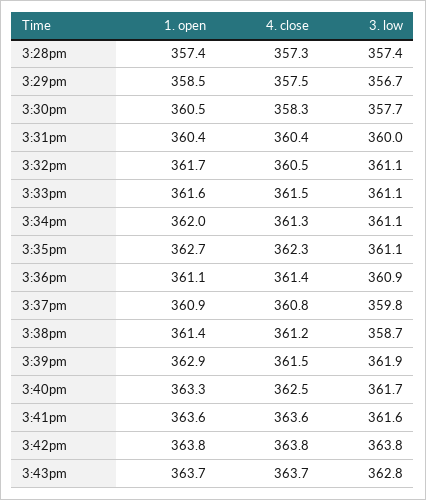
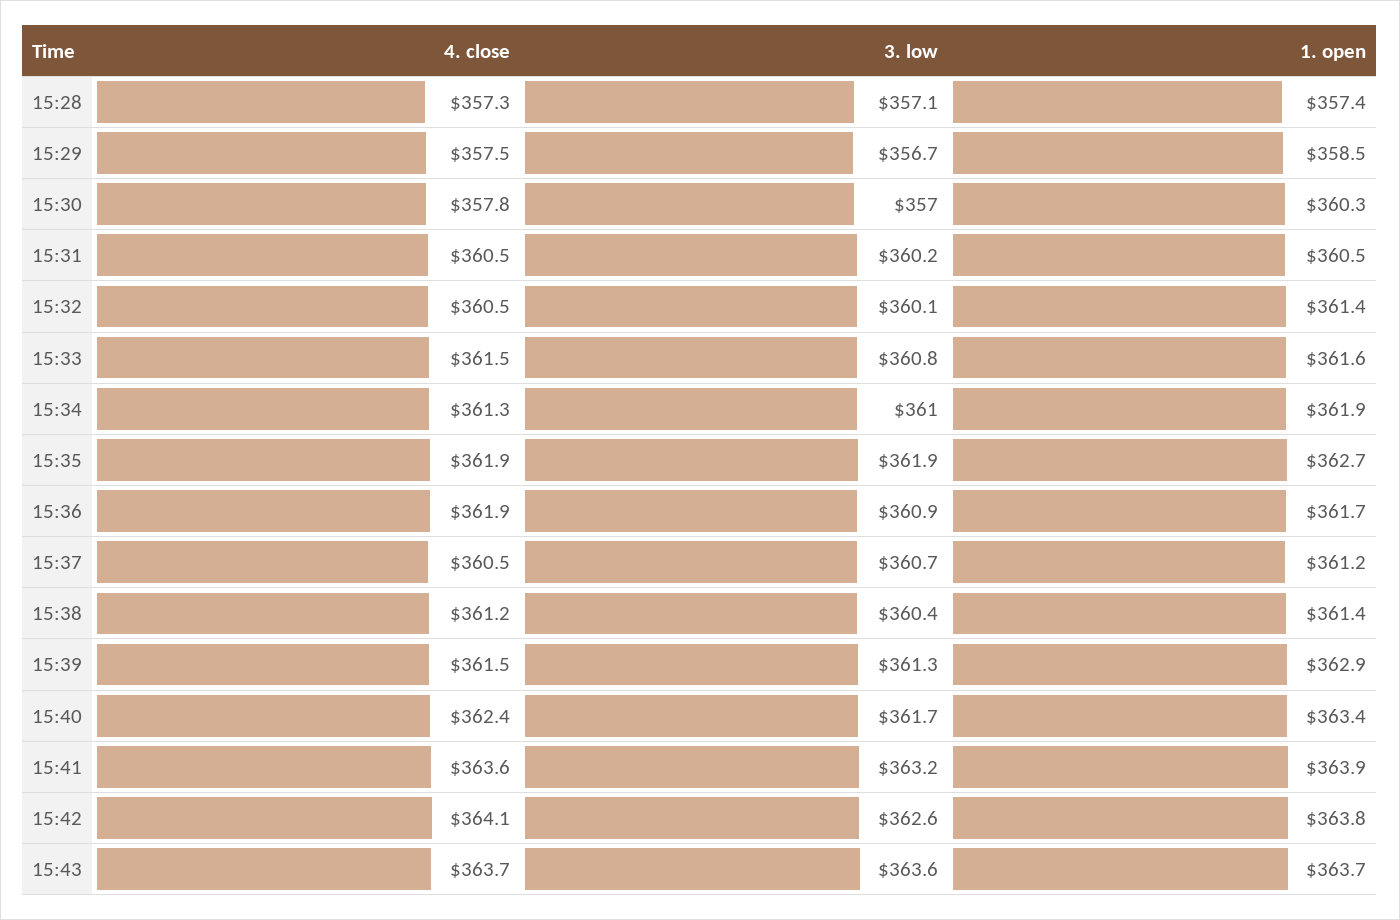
  {
    "1. open": {
      "3:28pm": 357.4,
      "3:29pm": 358.5,
-     "3:30pm": 360.5,
+     "3:30pm": 360.3,
-     "3:31pm": 360.4,
+     "3:31pm": 360.5,
-     "3:32pm": 361.7,
+     "3:32pm": 361.4,
      "3:33pm": 361.6,
-     "3:34pm": 362,
+     "3:34pm": 361.9,
      "3:35pm": 362.7,
-     "3:36pm": 361.1,
+     "3:36pm": 361.7,
-     "3:37pm": 360.9,
+     "3:37pm": 361.2,
      "3:38pm": 361.4,
      "3:39pm": 362.9,
-     "3:40pm": 363.3,
+     "3:40pm": 363.4,
-     "3:41pm": 363.6,
+     "3:41pm": 363.9,
      "3:42pm": 363.8,
      "3:43pm": 363.7
    },
    "4. close": {
      "3:28pm": 357.3,
      "3:29pm": 357.5,
-     "3:30pm": 358.3,
+     "3:30pm": 357.8,
-     "3:31pm": 360.4,
+     "3:31pm": 360.5,
      "3:32pm": 360.5,
      "3:33pm": 361.5,
      "3:34pm": 361.3,
-     "3:35pm": 362.3,
+     "3:35pm": 361.9,
-     "3:36pm": 361.4,
+     "3:36pm": 361.9,
-     "3:37pm": 360.8,
+     "3:37pm": 360.5,
      "3:38pm": 361.2,
      "3:39pm": 361.5,
-     "3:40pm": 362.5,
+     "3:40pm": 362.4,
      "3:41pm": 363.6,
-     "3:42pm": 363.8,
+     "3:42pm": 364.1,
      "3:43pm": 363.7
    },
    "3. low": {
-     "3:28pm": 357.4,
+     "3:28pm": 357.1,
      "3:29pm": 356.7,
-     "3:30pm": 357.7,
+     "3:30pm": 357,
-     "3:31pm": 360,
+     "3:31pm": 360.2,
-     "3:32pm": 361.1,
+     "3:32pm": 360.1,
-     "3:33pm": 361.1,
+     "3:33pm": 360.8,
-     "3:34pm": 361.1,
+     "3:34pm": 361,
-     "3:35pm": 361.1,
+     "3:35pm": 361.9,
      "3:36pm": 360.9,
-     "3:37pm": 359.8,
+     "3:37pm": 360.7,
-     "3:38pm": 358.7,
+     "3:38pm": 360.4,
-     "3:39pm": 361.9,
+     "3:39pm": 361.3,
      "3:40pm": 361.7,
-     "3:41pm": 361.6,
+     "3:41pm": 363.2,
-     "3:42pm": 363.8,
+     "3:42pm": 362.6,
-     "3:43pm": 362.8
+     "3:43pm": 363.6
    }
  }

